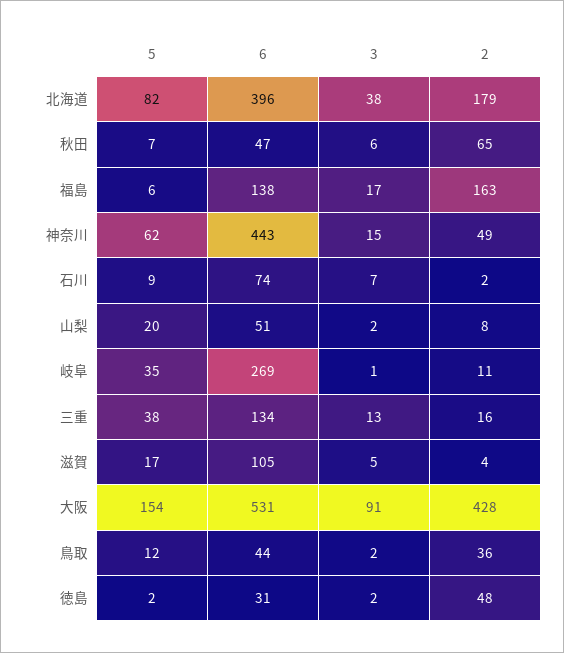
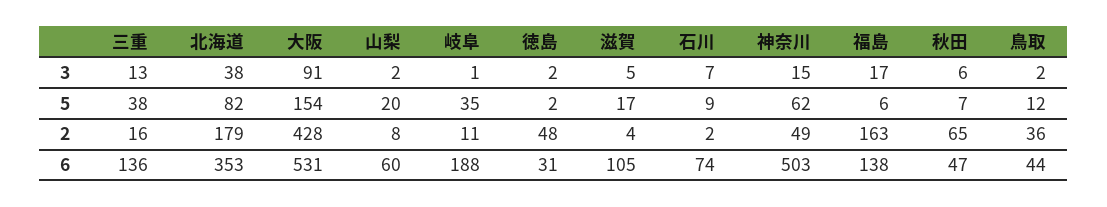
  {
    "5": {
      "北海道": 82,
      "秋田": 7,
      "福島": 6,
      "神奈川": 62,
      "石川": 9,
      "山梨": 20,
      "岐阜": 35,
      "三重": 38,
      "滋賀": 17,
      "大阪": 154,
      "鳥取": 12,
      "徳島": 2
    },
    "6": {
-     "北海道": 396,
+     "北海道": 353,
      "秋田": 47,
      "福島": 138,
-     "神奈川": 443,
+     "神奈川": 503,
      "石川": 74,
-     "山梨": 51,
+     "山梨": 60,
-     "岐阜": 269,
+     "岐阜": 188,
-     "三重": 134,
+     "三重": 136,
      "滋賀": 105,
      "大阪": 531,
      "鳥取": 44,
      "徳島": 31
    },
    "3": {
      "北海道": 38,
      "秋田": 6,
      "福島": 17,
      "神奈川": 15,
      "石川": 7,
      "山梨": 2,
      "岐阜": 1,
      "三重": 13,
      "滋賀": 5,
      "大阪": 91,
      "鳥取": 2,
      "徳島": 2
    },
    "2": {
      "北海道": 179,
      "秋田": 65,
      "福島": 163,
      "神奈川": 49,
      "石川": 2,
      "山梨": 8,
      "岐阜": 11,
      "三重": 16,
      "滋賀": 4,
      "大阪": 428,
      "鳥取": 36,
      "徳島": 48
    }
  }

